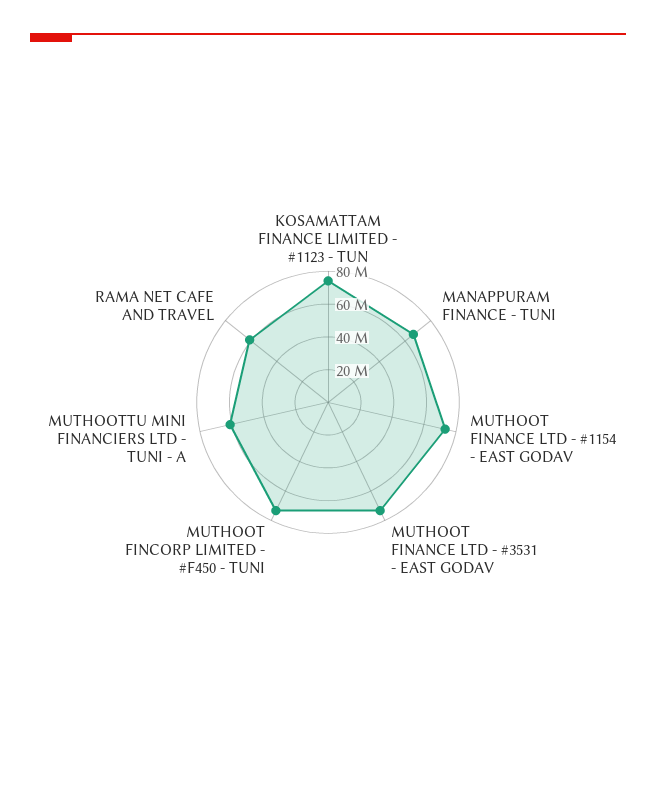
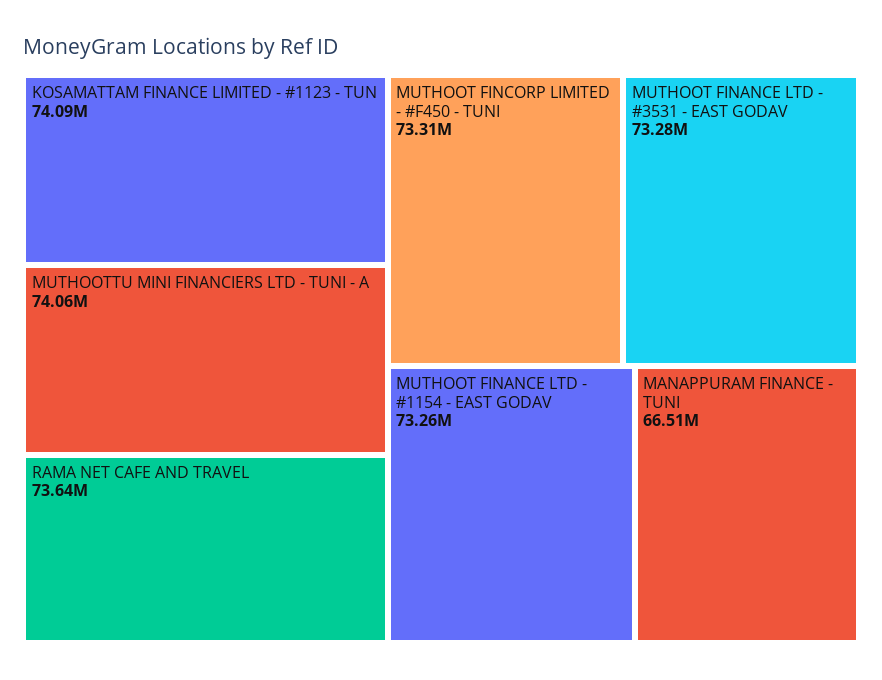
  {
    "KOSAMATTAM FINANCE LIMITED - #1123 - TUN": 74090000,
    "MANAPPURAM FINANCE - TUNI": 66510000,
    "MUTHOOT FINANCE LTD - #1154 - EAST GODAV": 73260000,
    "MUTHOOT FINANCE LTD - #3531 - EAST GODAV": 73280000,
    "MUTHOOT FINCORP LIMITED - #F450 - TUNI": 73310000,
-   "MUTHOOTTU MINI FINANCIERS LTD - TUNI - A": 60000000,
+   "MUTHOOTTU MINI FINANCIERS LTD - TUNI - A": 74060000,
-   "RAMA NET CAFE AND TRAVEL": 60000000
+   "RAMA NET CAFE AND TRAVEL": 73640000
  }

